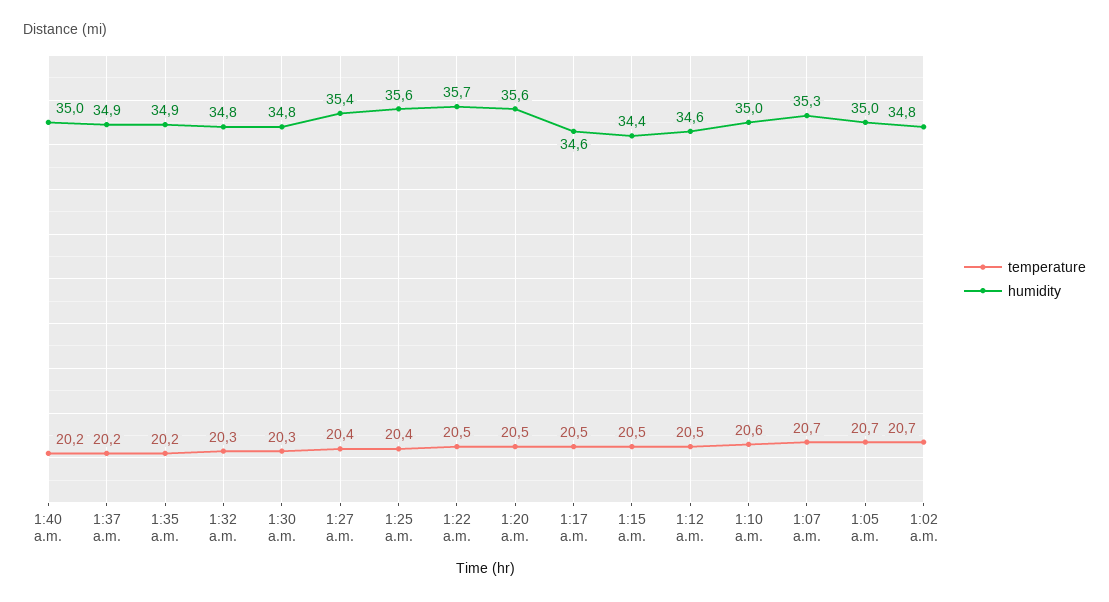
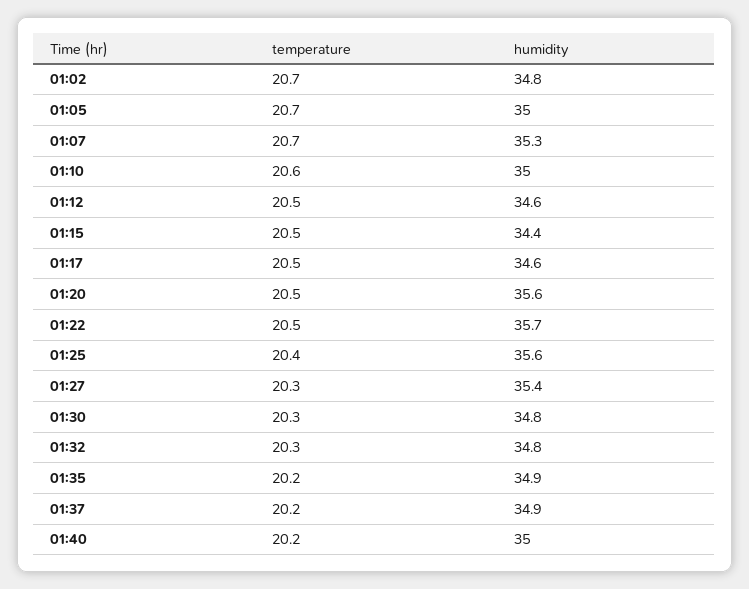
  {
    "temperature": {
      "1:40 a.m.": 20.2,
      "1:37 a.m.": 20.2,
      "1:35 a.m.": 20.2,
      "1:32 a.m.": 20.3,
      "1:30 a.m.": 20.3,
-     "1:27 a.m.": 20.4,
+     "1:27 a.m.": 20.3,
      "1:25 a.m.": 20.4,
      "1:22 a.m.": 20.5,
      "1:20 a.m.": 20.5,
      "1:17 a.m.": 20.5,
      "1:15 a.m.": 20.5,
      "1:12 a.m.": 20.5,
      "1:10 a.m.": 20.6,
      "1:07 a.m.": 20.7,
      "1:05 a.m.": 20.7,
      "1:02 a.m.": 20.7
    },
    "humidity": {
      "1:40 a.m.": 35,
      "1:37 a.m.": 34.9,
      "1:35 a.m.": 34.9,
      "1:32 a.m.": 34.8,
      "1:30 a.m.": 34.8,
      "1:27 a.m.": 35.4,
      "1:25 a.m.": 35.6,
      "1:22 a.m.": 35.7,
      "1:20 a.m.": 35.6,
      "1:17 a.m.": 34.6,
      "1:15 a.m.": 34.4,
      "1:12 a.m.": 34.6,
      "1:10 a.m.": 35,
      "1:07 a.m.": 35.3,
      "1:05 a.m.": 35,
      "1:02 a.m.": 34.8
    }
  }

